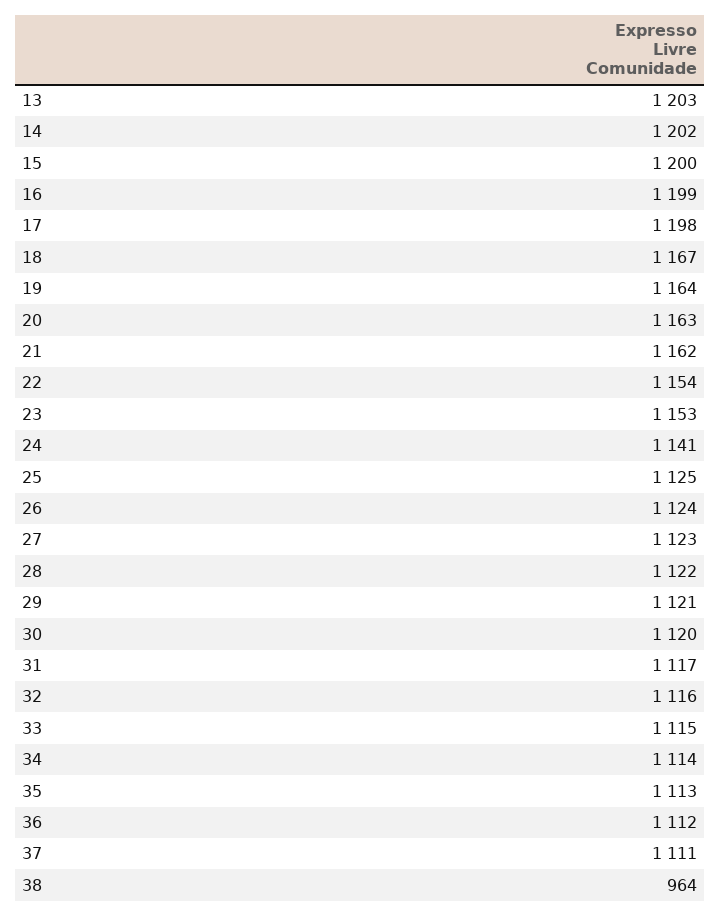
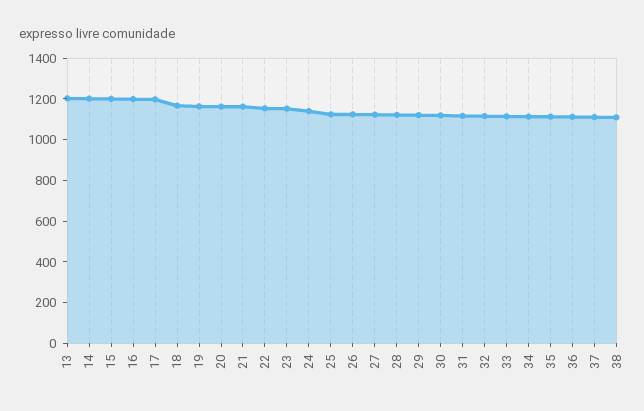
  {
    "13": 1203,
    "14": 1202,
    "15": 1200,
    "16": 1199,
    "17": 1198,
    "18": 1167,
    "19": 1164,
    "20": 1163,
    "21": 1162,
    "22": 1154,
    "23": 1153,
    "24": 1141,
    "25": 1125,
    "26": 1124,
    "27": 1123,
    "28": 1122,
    "29": 1121,
    "30": 1120,
    "31": 1117,
    "32": 1116,
    "33": 1115,
    "34": 1114,
    "35": 1113,
    "36": 1112,
    "37": 1111,
-   "38": 964
+   "38": 1100
  }

